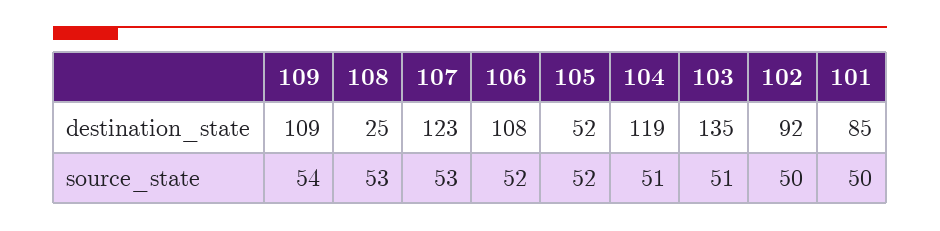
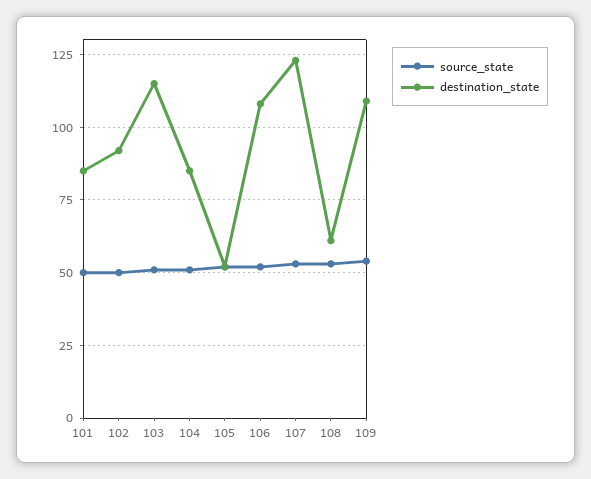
  {
    "destination_state": {
      "109": 109,
-     "108": 25,
+     "108": 60,
      "107": 123,
      "106": 108,
      "105": 52,
-     "104": 119,
+     "104": 85,
-     "103": 135,
+     "103": 115,
      "102": 92,
      "101": 85
    },
    "source_state": {
      "109": 54,
      "108": 53,
      "107": 53,
      "106": 52,
      "105": 52,
      "104": 51,
      "103": 51,
      "102": 50,
      "101": 50
    }
  }

